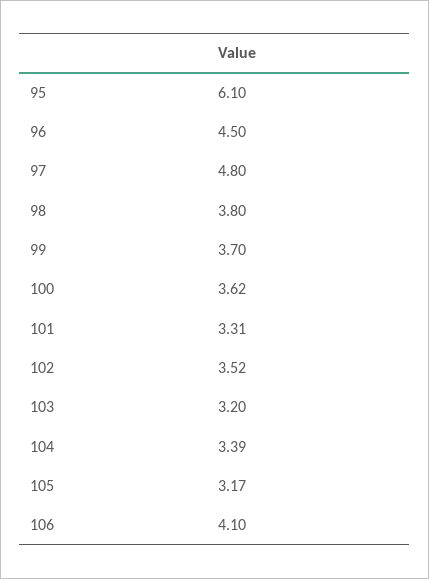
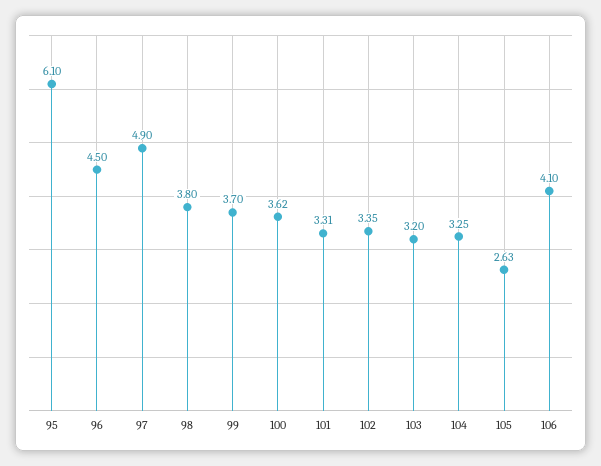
  {
    "95": 6.1,
    "96": 4.5,
-   "97": 4.8,
+   "97": 4.9,
    "98": 3.8,
    "99": 3.7,
    "100": 3.62,
    "101": 3.31,
-   "102": 3.52,
+   "102": 3.35,
    "103": 3.2,
-   "104": 3.39,
+   "104": 3.25,
-   "105": 3.17,
+   "105": 2.63,
    "106": 4.1
  }

